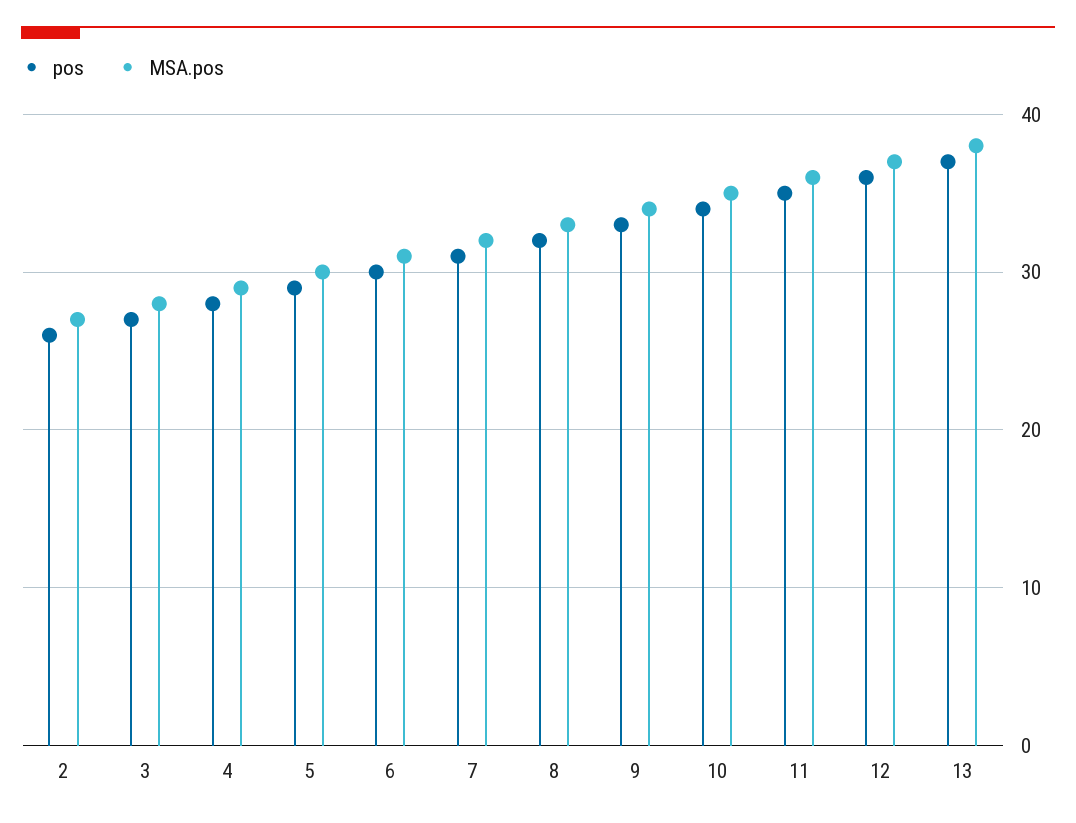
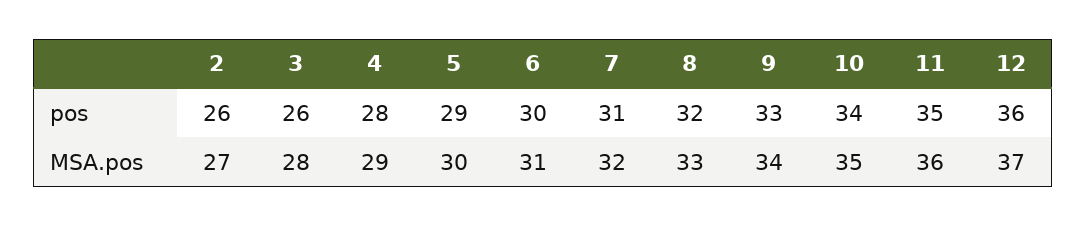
  {
    "pos": {
      "2": 26,
-     "3": 27,
+     "3": 26,
      "4": 28,
      "5": 29,
      "6": 30,
      "7": 31,
      "8": 32,
      "9": 33,
      "10": 34,
      "11": 35,
-     "12": 36,
+     "12": 36
-     "13": 37
    },
    "MSA.pos": {
      "2": 27,
      "3": 28,
      "4": 29,
      "5": 30,
      "6": 31,
      "7": 32,
      "8": 33,
      "9": 34,
      "10": 35,
      "11": 36,
-     "12": 37,
+     "12": 37
-     "13": 38
    }
  }

